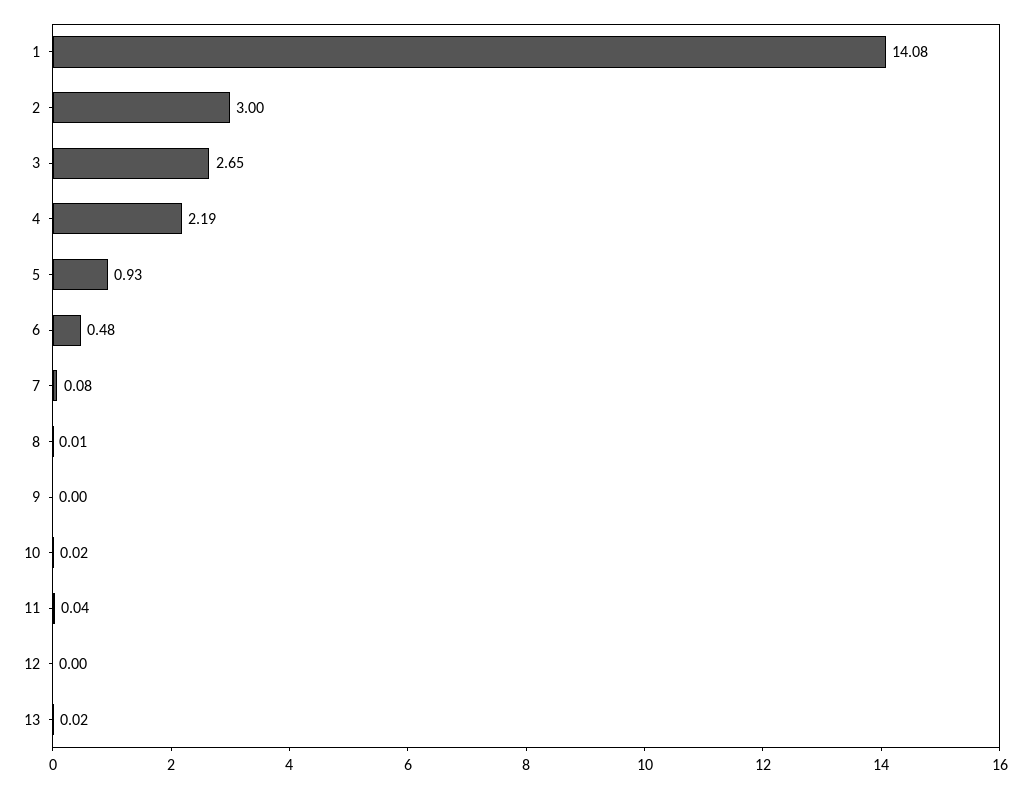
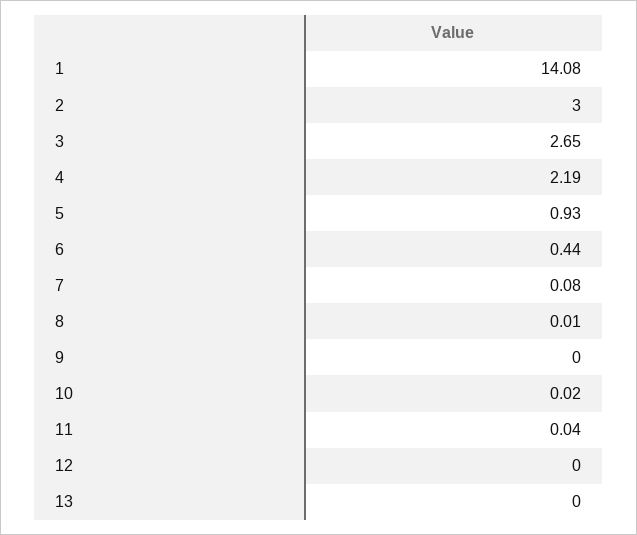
  {
    "1": 14.08,
    "2": 3,
    "3": 2.65,
    "4": 2.19,
    "5": 0.93,
-   "6": 0.48,
+   "6": 0.44,
    "7": 0.08,
    "8": 0.01,
    "9": 0,
    "10": 0.02,
    "11": 0.04,
    "12": 0,
-   "13": 0.02
+   "13": 0
  }

